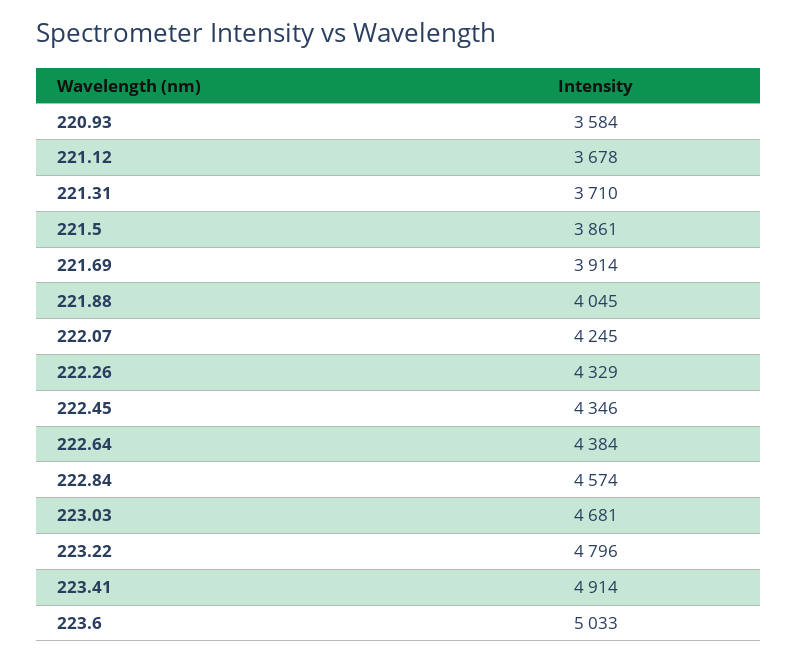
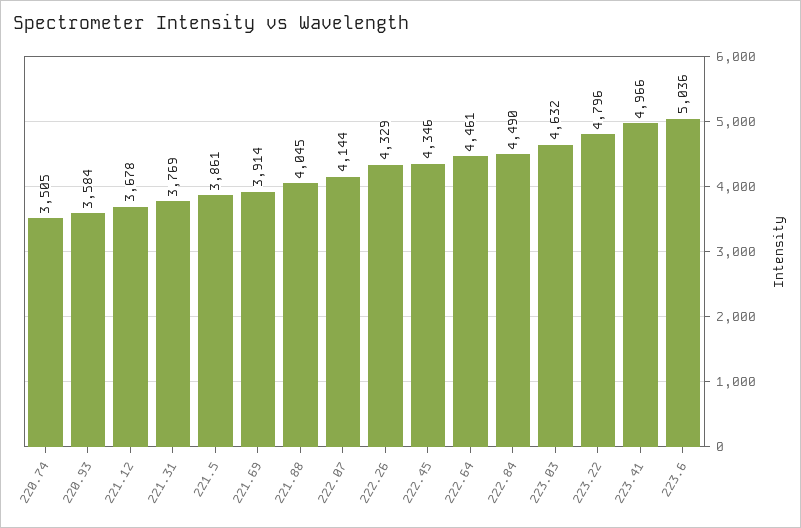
  {
    "220.93": 3584,
    "221.12": 3678,
-   "221.31": 3710,
+   "221.31": 3769,
    "221.5": 3861,
    "221.69": 3914,
    "221.88": 4045,
-   "222.07": 4245,
+   "222.07": 4144,
    "222.26": 4329,
    "222.45": 4346,
-   "222.64": 4384,
+   "222.64": 4461,
-   "222.84": 4574,
+   "222.84": 4490,
-   "223.03": 4681,
+   "223.03": 4632,
    "223.22": 4796,
-   "223.41": 4914,
+   "223.41": 4966,
-   "223.6": 5033
+   "223.6": 5036,
+   "220.74": 3505
  }

